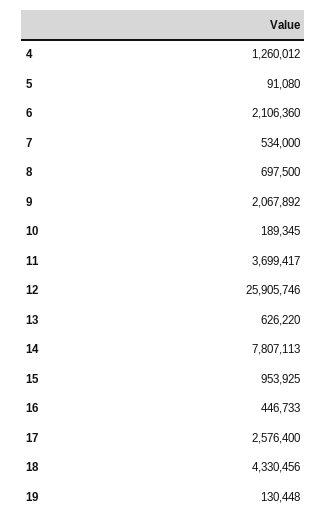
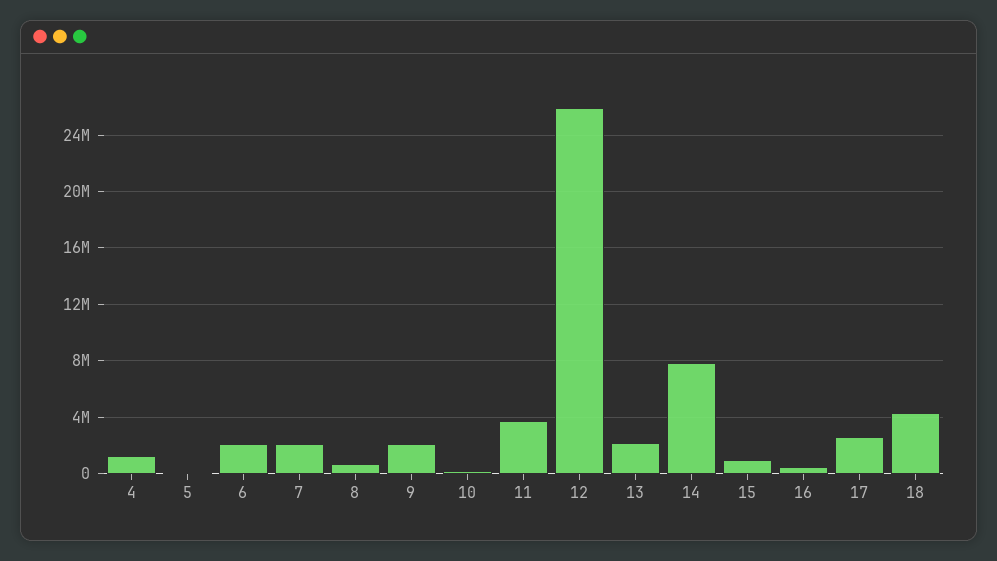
  {
    "4": 1260012,
    "5": 91080,
    "6": 2106360,
-   "7": 534000,
+   "7": 2000000,
    "8": 697500,
    "9": 2067892,
    "10": 189345,
    "11": 3699417,
    "12": 25905746,
-   "13": 626220,
+   "13": 2000000,
    "14": 7807113,
    "15": 953925,
    "16": 446733,
    "17": 2576400,
-   "18": 4330456,
+   "18": 4330456
-   "19": 130448
  }

